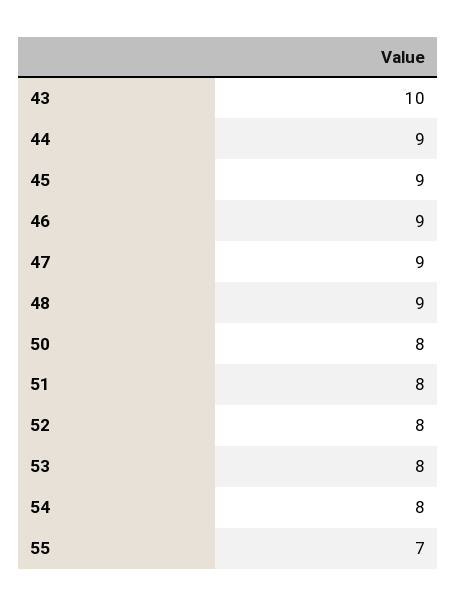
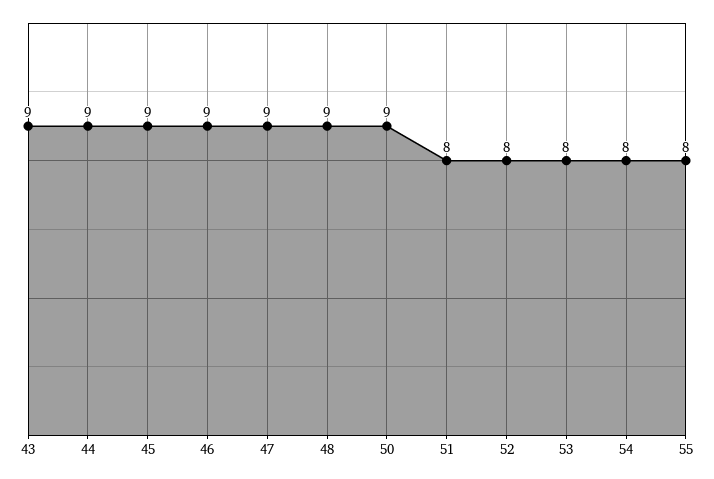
  {
-   "43": 10,
+   "43": 9,
    "44": 9,
    "45": 9,
    "46": 9,
    "47": 9,
    "48": 9,
-   "50": 8,
+   "50": 9,
    "51": 8,
    "52": 8,
    "53": 8,
    "54": 8,
-   "55": 7
+   "55": 8
  }

